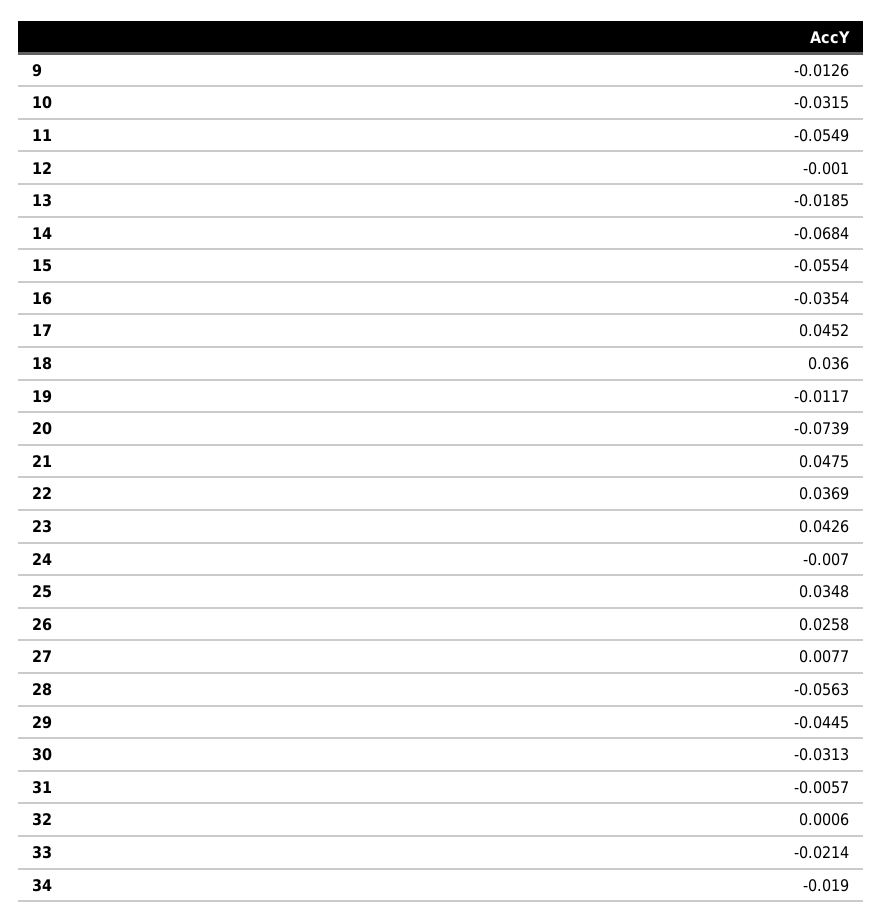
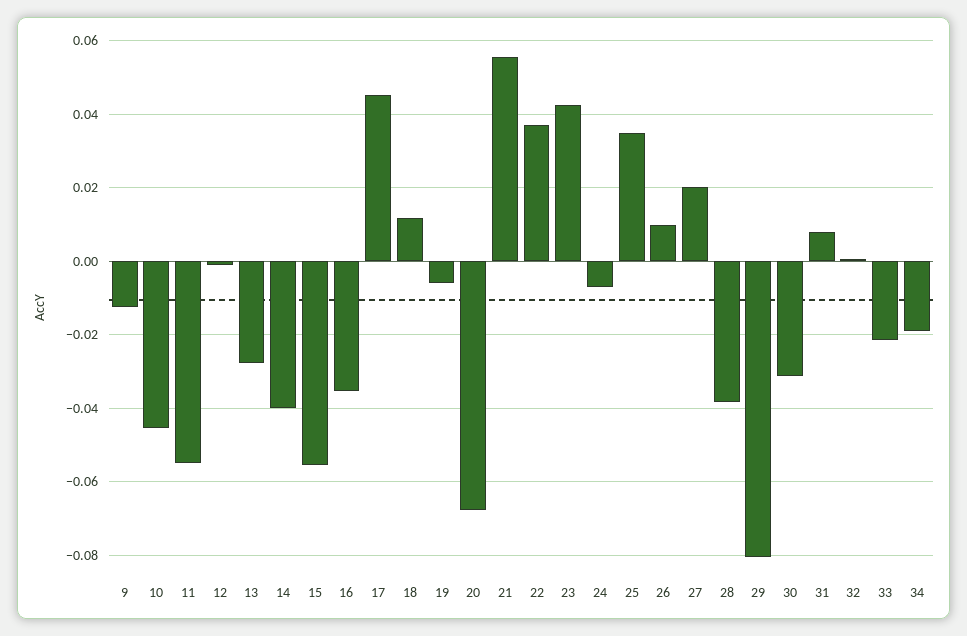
  {
    "9": -0.0126,
-   "10": -0.0315,
+   "10": -0.046,
    "11": -0.0549,
    "12": -0.001,
-   "13": -0.0185,
+   "13": -0.028,
-   "14": -0.0684,
+   "14": -0.04,
    "15": -0.0554,
    "16": -0.0354,
    "17": 0.0452,
-   "18": 0.036,
+   "18": 0.012,
-   "19": -0.0117,
+   "19": -0.006,
-   "20": -0.0739,
+   "20": -0.068,
-   "21": 0.0475,
+   "21": 0.056,
    "22": 0.0369,
    "23": 0.0426,
    "24": -0.007,
    "25": 0.0348,
-   "26": 0.0258,
+   "26": 0.01,
-   "27": 0.0077,
+   "27": 0.02,
-   "28": -0.0563,
+   "28": -0.038,
-   "29": -0.0445,
+   "29": -0.08,
    "30": -0.0313,
-   "31": -0.0057,
+   "31": 0.008,
    "32": 0.0006,
    "33": -0.0214,
    "34": -0.019
  }

